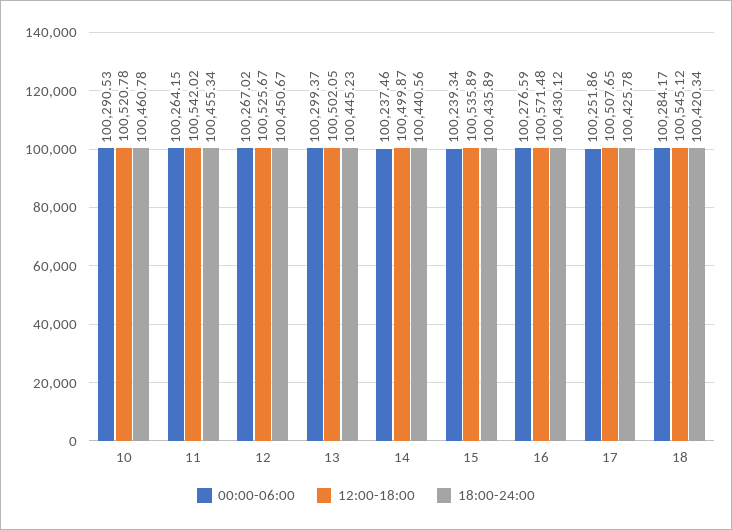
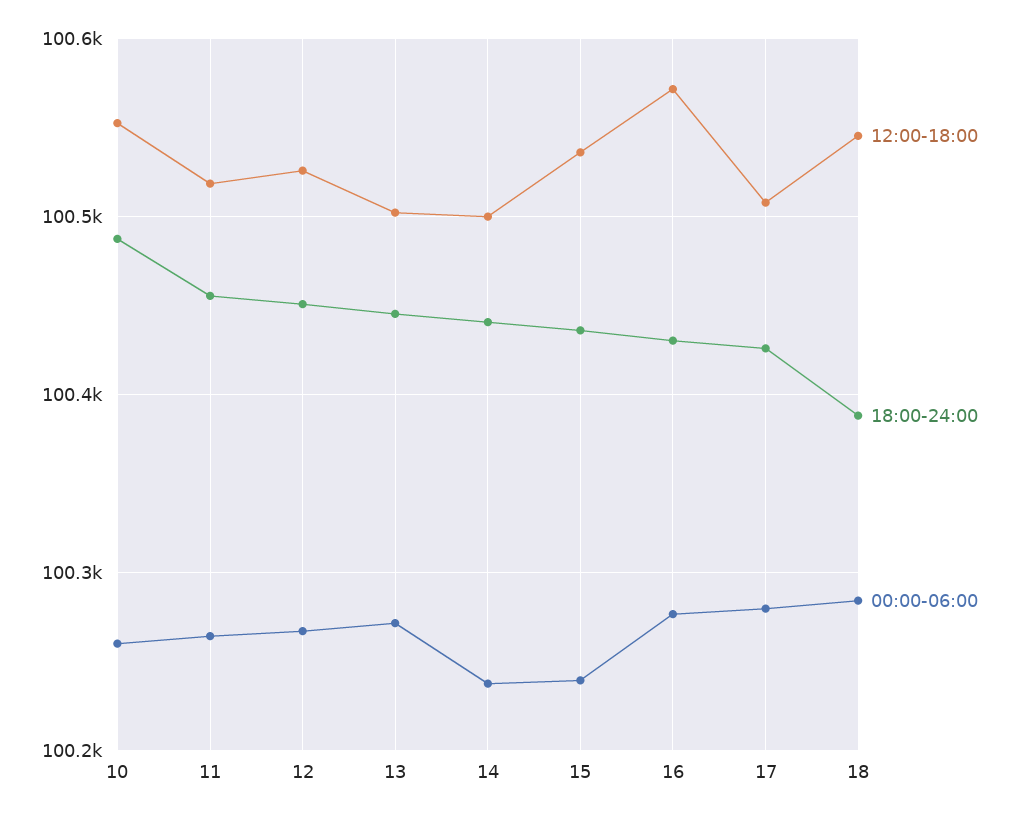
  {
    "00:00-06:00": {
-     "10": 100290.53,
+     "10": 100260,
      "11": 100264.15,
      "12": 100267.02,
-     "13": 100299.37,
+     "13": 100270,
      "14": 100237.46,
      "15": 100239.34,
      "16": 100276.59,
-     "17": 100251.86,
+     "17": 100280,
      "18": 100284.17
    },
    "12:00-18:00": {
-     "10": 100520.78,
+     "10": 100550,
-     "11": 100542.02,
+     "11": 100520,
      "12": 100525.67,
      "13": 100502.05,
      "14": 100499.87,
      "15": 100535.89,
      "16": 100571.48,
      "17": 100507.65,
      "18": 100545.12
    },
    "18:00-24:00": {
-     "10": 100460.78,
+     "10": 100490,
      "11": 100455.34,
      "12": 100450.67,
      "13": 100445.23,
      "14": 100440.56,
      "15": 100435.89,
      "16": 100430.12,
      "17": 100425.78,
-     "18": 100420.34
+     "18": 100390
    }
  }

